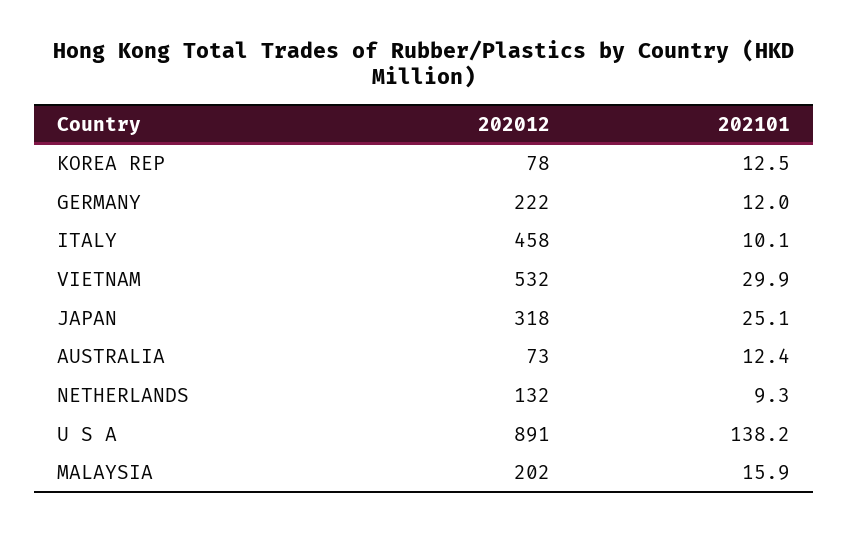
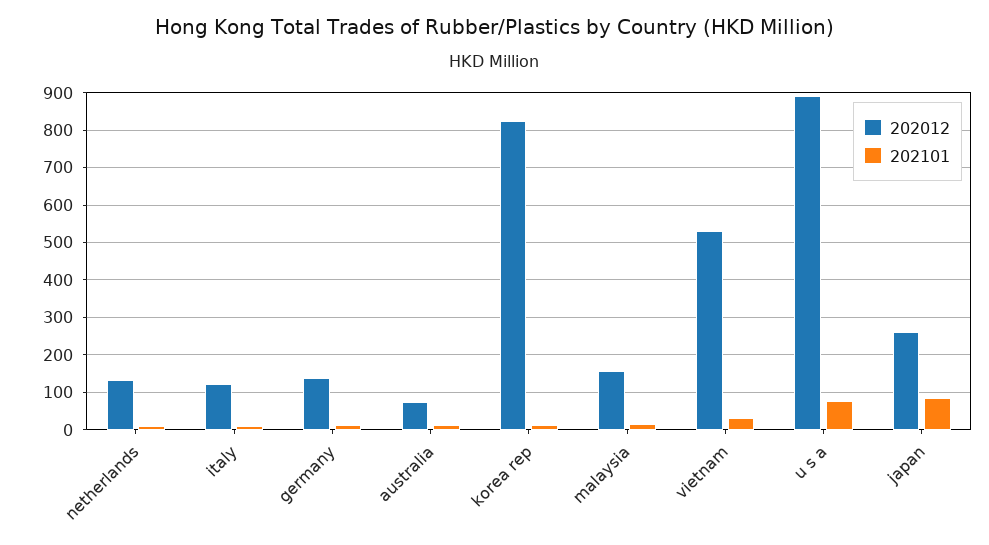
  {
    "202012": {
-     "KOREA REP": 78,
+     "KOREA REP": 820,
-     "GERMANY": 222,
+     "GERMANY": 140,
-     "ITALY": 458,
+     "ITALY": 120,
      "VIETNAM": 532,
-     "JAPAN": 318,
+     "JAPAN": 260,
      "AUSTRALIA": 73,
      "NETHERLANDS": 132,
      "U S A": 891,
-     "MALAYSIA": 202
+     "MALAYSIA": 160
    },
    "202101": {
      "KOREA REP": 12.5,
      "GERMANY": 12,
      "ITALY": 10.1,
      "VIETNAM": 29.9,
-     "JAPAN": 25.1,
+     "JAPAN": 80,
      "AUSTRALIA": 12.4,
      "NETHERLANDS": 9.3,
-     "U S A": 138.2,
+     "U S A": 80,
      "MALAYSIA": 15.9
    }
  }

